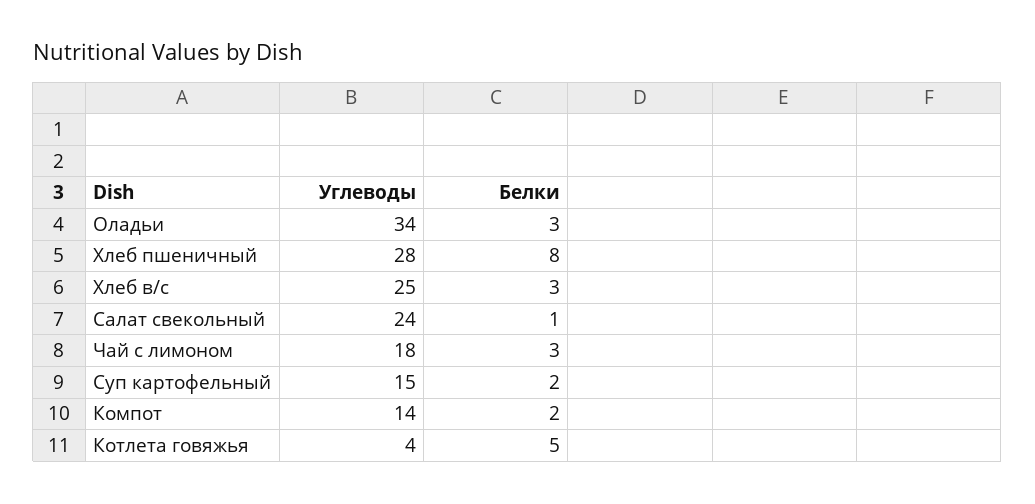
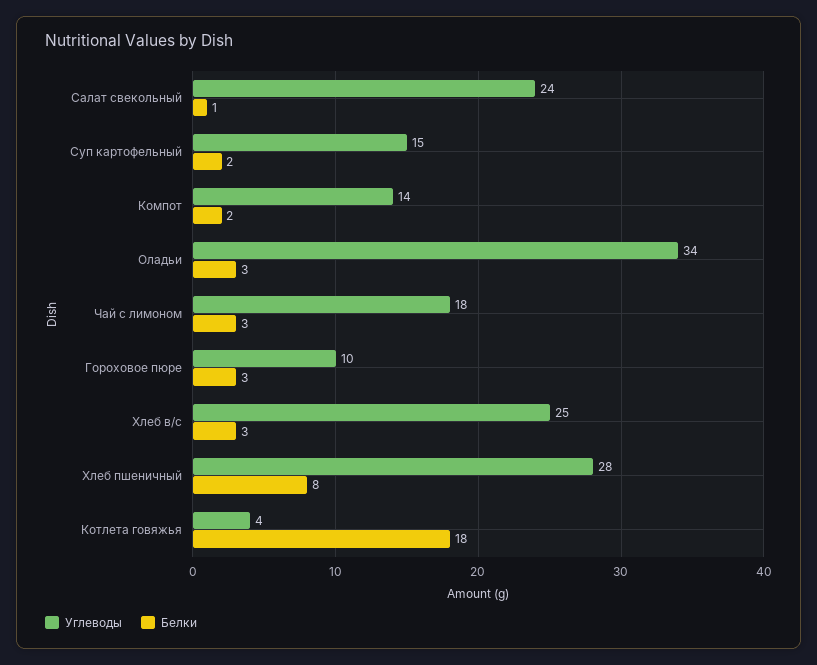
  {
    "Углеводы": {
      "Оладьи": 34,
      "Хлеб пшеничный": 28,
      "Хлеб в/с": 25,
      "Салат свекольный": 24,
      "Чай с лимоном": 18,
      "Суп картофельный": 15,
      "Компот": 14,
-     "Котлета говяжья": 4
+     "Котлета говяжья": 4,
+     "Гороховое пюре": 10
    },
    "Белки": {
      "Оладьи": 3,
      "Хлеб пшеничный": 8,
      "Хлеб в/с": 3,
      "Салат свекольный": 1,
      "Чай с лимоном": 3,
      "Суп картофельный": 2,
      "Компот": 2,
-     "Котлета говяжья": 5
+     "Котлета говяжья": 18,
+     "Гороховое пюре": 3
    }
  }

